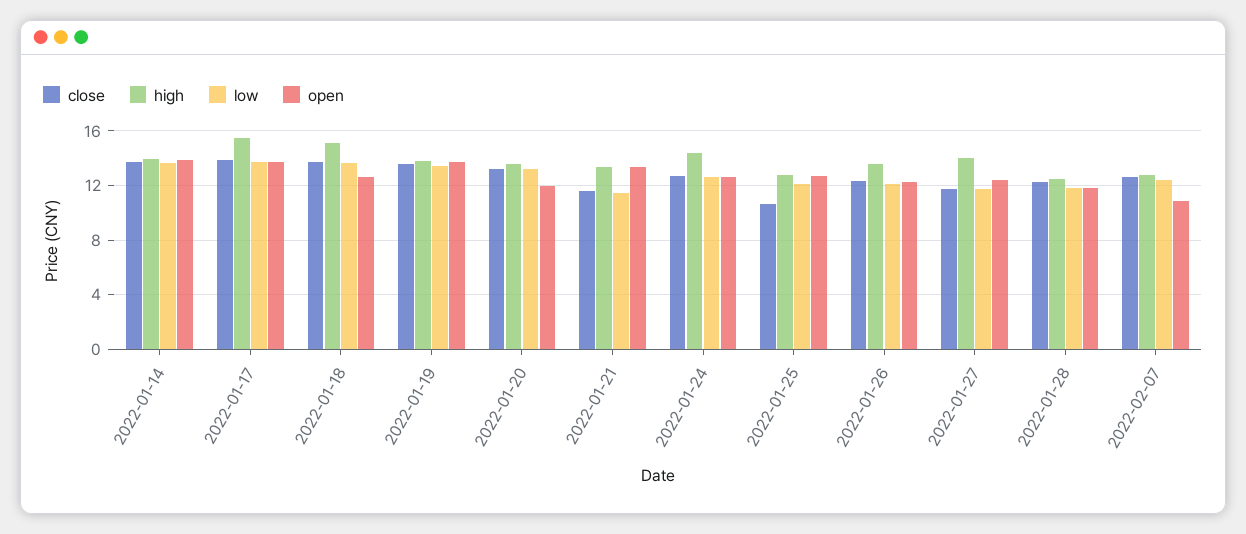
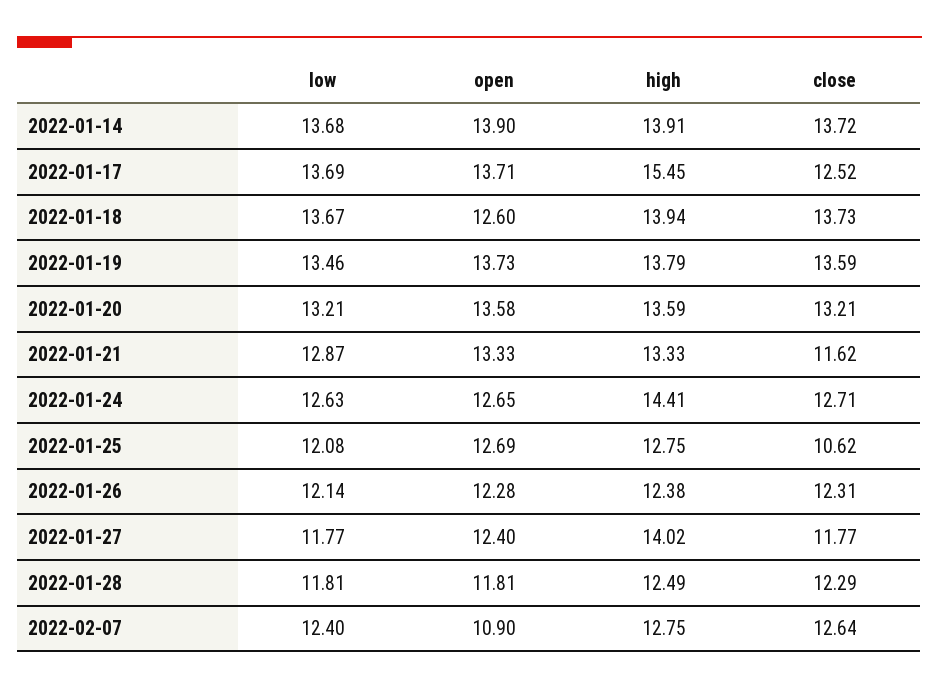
  {
    "close": {
      "2022-01-14": 13.72,
-     "2022-01-17": 14,
+     "2022-01-17": 12.52,
      "2022-01-18": 13.73,
      "2022-01-19": 13.59,
      "2022-01-20": 13.21,
      "2022-01-21": 11.62,
      "2022-01-24": 12.71,
      "2022-01-25": 10.62,
      "2022-01-26": 12.31,
      "2022-01-27": 11.77,
      "2022-01-28": 12.29,
      "2022-02-07": 12.64
    },
    "high": {
      "2022-01-14": 13.91,
      "2022-01-17": 15.45,
-     "2022-01-18": 15,
+     "2022-01-18": 13.94,
      "2022-01-19": 13.79,
      "2022-01-20": 13.59,
      "2022-01-21": 13.33,
      "2022-01-24": 14.41,
      "2022-01-25": 12.75,
-     "2022-01-26": 13.5,
+     "2022-01-26": 12.38,
      "2022-01-27": 14.02,
      "2022-01-28": 12.49,
      "2022-02-07": 12.75
    },
    "low": {
      "2022-01-14": 13.68,
      "2022-01-17": 13.69,
      "2022-01-18": 13.67,
      "2022-01-19": 13.46,
      "2022-01-20": 13.21,
-     "2022-01-21": 11.5,
+     "2022-01-21": 12.87,
      "2022-01-24": 12.63,
      "2022-01-25": 12.08,
      "2022-01-26": 12.14,
      "2022-01-27": 11.77,
      "2022-01-28": 11.81,
      "2022-02-07": 12.4
    },
    "open": {
      "2022-01-14": 13.9,
      "2022-01-17": 13.71,
      "2022-01-18": 12.6,
      "2022-01-19": 13.73,
-     "2022-01-20": 12,
+     "2022-01-20": 13.58,
      "2022-01-21": 13.33,
      "2022-01-24": 12.65,
      "2022-01-25": 12.69,
      "2022-01-26": 12.28,
      "2022-01-27": 12.4,
      "2022-01-28": 11.81,
      "2022-02-07": 10.9
    }
  }

